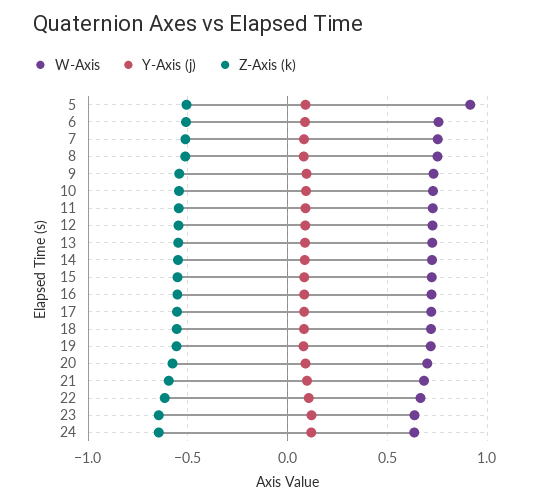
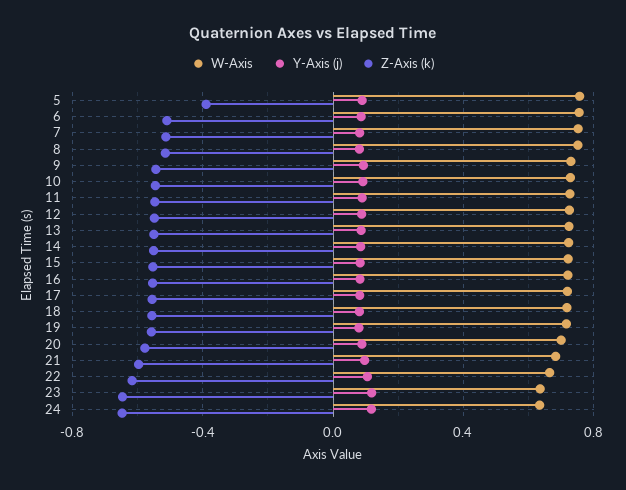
  {
    "W-Axis": {
-     "5": 0.9,
+     "5": 0.75,
      "6": 0.75,
      "7": 0.75,
      "8": 0.75,
      "9": 0.75,
      "10": 0.75,
      "11": 0.75,
      "12": 0.7,
      "13": 0.7,
      "14": 0.7,
      "15": 0.7,
      "16": 0.7,
      "17": 0.7,
      "18": 0.7,
      "19": 0.7,
      "20": 0.7,
      "21": 0.7,
      "22": 0.65,
      "23": 0.65,
      "24": 0.65
    },
    "Y-Axis (j)": {
      "5": 0.1,
      "6": 0.1,
      "7": 0.1,
      "8": 0.1,
      "9": 0.1,
      "10": 0.1,
      "11": 0.1,
      "12": 0.1,
      "13": 0.1,
      "14": 0.1,
      "15": 0.1,
      "16": 0.1,
      "17": 0.1,
      "18": 0.1,
      "19": 0.1,
      "20": 0.1,
      "21": 0.1,
      "22": 0.1,
      "23": 0.1,
      "24": 0.1
    },
    "Z-Axis (k)": {
-     "5": -0.5,
+     "5": -0.4,
      "6": -0.5,
      "7": -0.5,
      "8": -0.5,
      "9": -0.55,
      "10": -0.55,
      "11": -0.55,
      "12": -0.55,
      "13": -0.55,
      "14": -0.55,
      "15": -0.55,
      "16": -0.55,
      "17": -0.55,
      "18": -0.55,
      "19": -0.55,
      "20": -0.6,
      "21": -0.6,
      "22": -0.6,
      "23": -0.65,
      "24": -0.65
    }
  }

